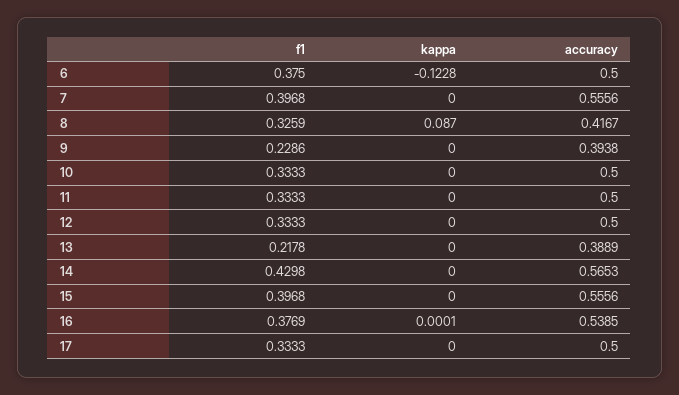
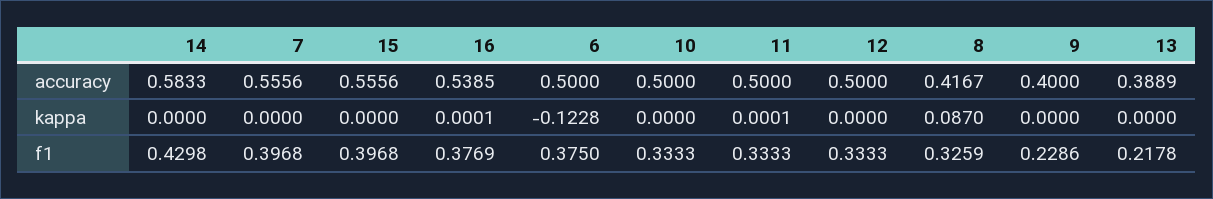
  {
    "f1": {
      "6": 0.375,
      "7": 0.3968,
      "8": 0.3259,
      "9": 0.2286,
      "10": 0.3333,
      "11": 0.3333,
      "12": 0.3333,
      "13": 0.2178,
      "14": 0.4298,
      "15": 0.3968,
-     "16": 0.3769,
+     "16": 0.3769
-     "17": 0.3333
    },
    "kappa": {
      "6": -0.1228,
      "7": 0,
      "8": 0.087,
      "9": 0,
      "10": 0,
-     "11": 0,
+     "11": 0.0001,
      "12": 0,
      "13": 0,
      "14": 0,
      "15": 0,
-     "16": 0.0001,
+     "16": 0.0001
-     "17": 0
    },
    "accuracy": {
      "6": 0.5,
      "7": 0.5556,
      "8": 0.4167,
-     "9": 0.3938,
+     "9": 0.4,
      "10": 0.5,
      "11": 0.5,
      "12": 0.5,
      "13": 0.3889,
-     "14": 0.5653,
+     "14": 0.5833,
      "15": 0.5556,
-     "16": 0.5385,
+     "16": 0.5385
-     "17": 0.5
    }
  }

